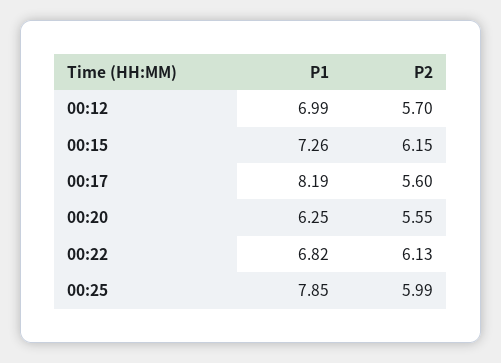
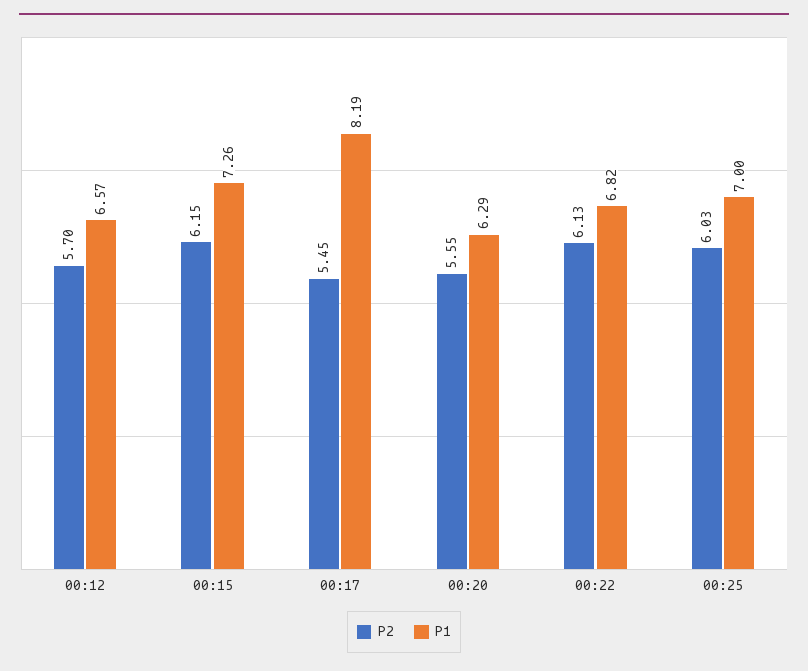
  {
    "P1": {
-     "00:12": 6.99,
+     "00:12": 6.57,
      "00:15": 7.26,
      "00:17": 8.19,
-     "00:20": 6.25,
+     "00:20": 6.29,
      "00:22": 6.82,
-     "00:25": 7.85
+     "00:25": 7
    },
    "P2": {
      "00:12": 5.7,
      "00:15": 6.15,
-     "00:17": 5.6,
+     "00:17": 5.45,
      "00:20": 5.55,
      "00:22": 6.13,
-     "00:25": 5.99
+     "00:25": 6.03
    }
  }

